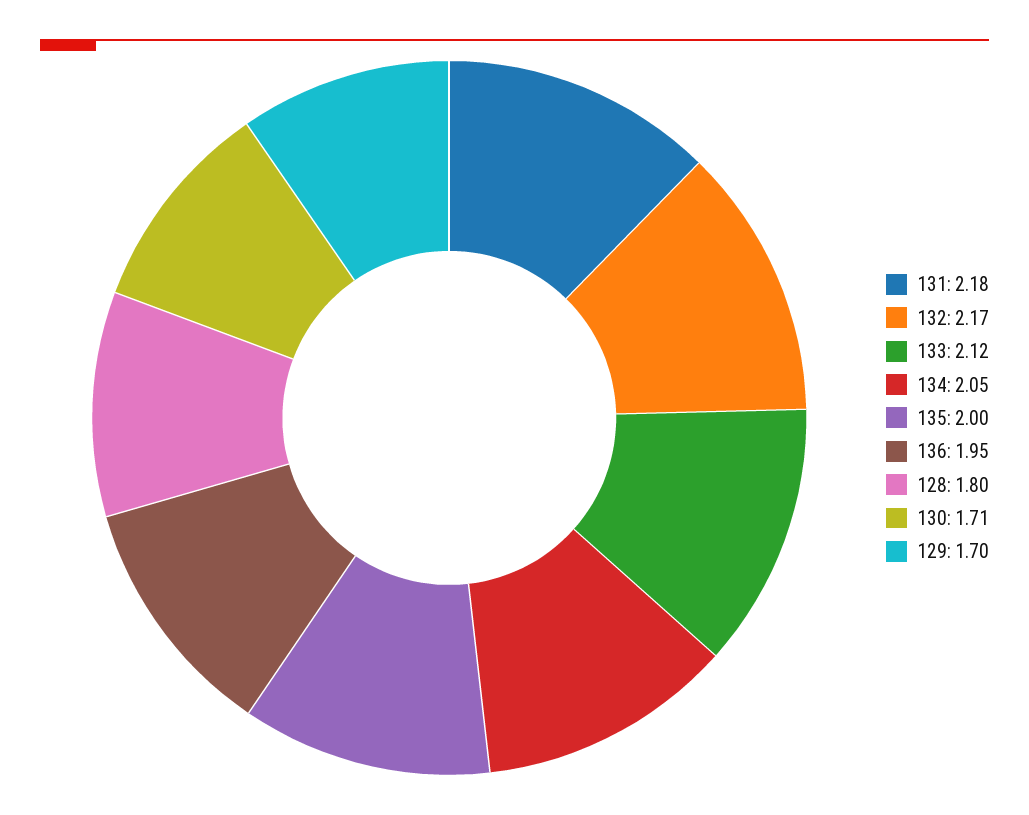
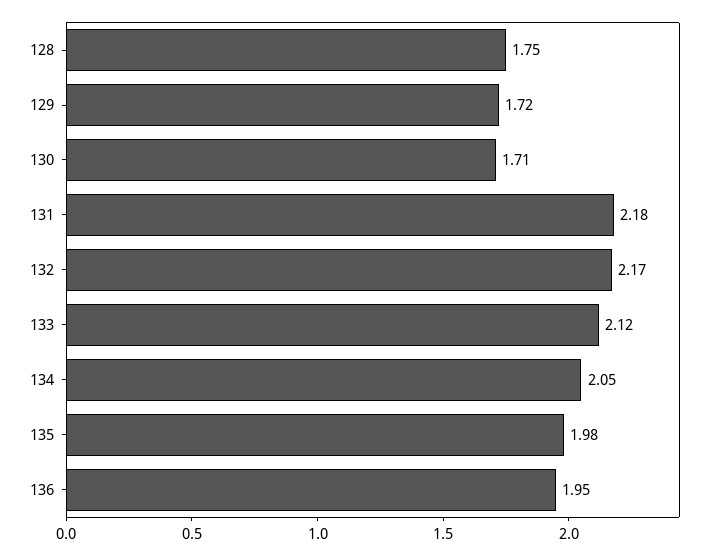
  {
    "131": 2.18,
    "132": 2.17,
    "133": 2.12,
    "134": 2.05,
-   "135": 2,
+   "135": 1.98,
    "136": 1.95,
-   "128": 1.8,
+   "128": 1.75,
    "130": 1.71,
-   "129": 1.7
+   "129": 1.72
  }

